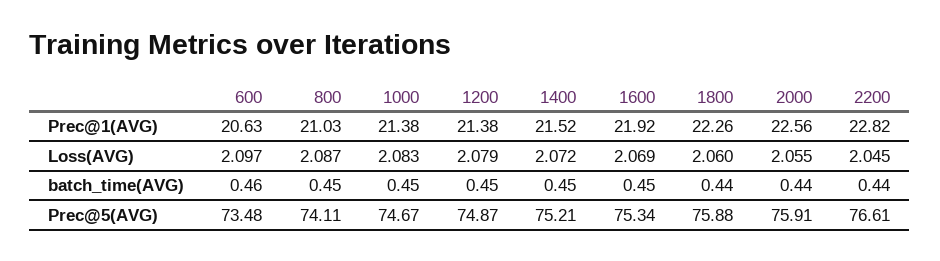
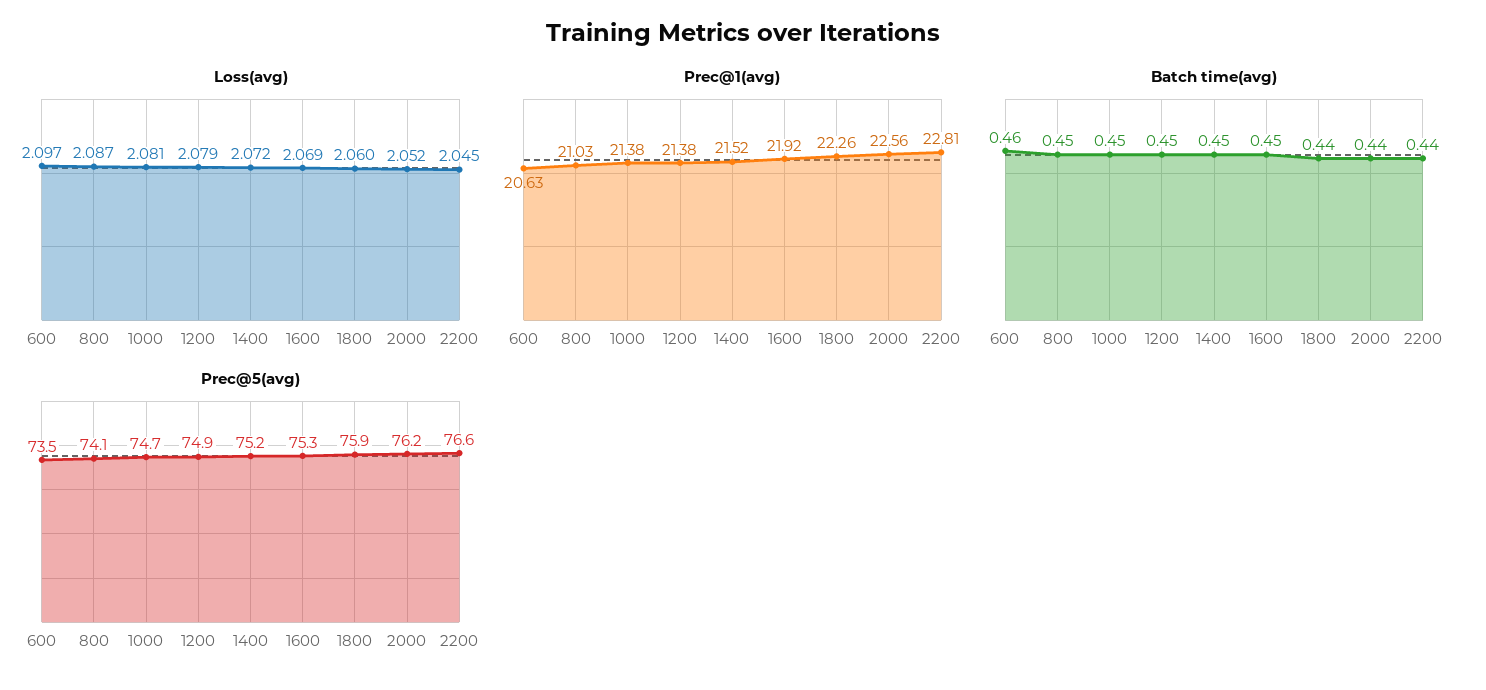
  {
    "Prec@1(AVG)": {
      "600": 20.63,
      "800": 21.03,
      "1000": 21.38,
      "1200": 21.38,
      "1400": 21.52,
      "1600": 21.92,
      "1800": 22.26,
      "2000": 22.56,
-     "2200": 22.82
+     "2200": 22.81
    },
    "Loss(AVG)": {
      "600": 2.097,
      "800": 2.087,
-     "1000": 2.083,
+     "1000": 2.081,
      "1200": 2.079,
      "1400": 2.072,
      "1600": 2.069,
      "1800": 2.06,
-     "2000": 2.055,
+     "2000": 2.052,
      "2200": 2.045
    },
    "batch_time(AVG)": {
      "600": 0.46,
      "800": 0.45,
      "1000": 0.45,
      "1200": 0.45,
      "1400": 0.45,
      "1600": 0.45,
      "1800": 0.44,
      "2000": 0.44,
      "2200": 0.44
    },
    "Prec@5(AVG)": {
      "600": 73.48,
      "800": 74.11,
      "1000": 74.67,
      "1200": 74.87,
      "1400": 75.21,
      "1600": 75.34,
      "1800": 75.88,
-     "2000": 75.91,
+     "2000": 76.2,
      "2200": 76.61
    }
  }

